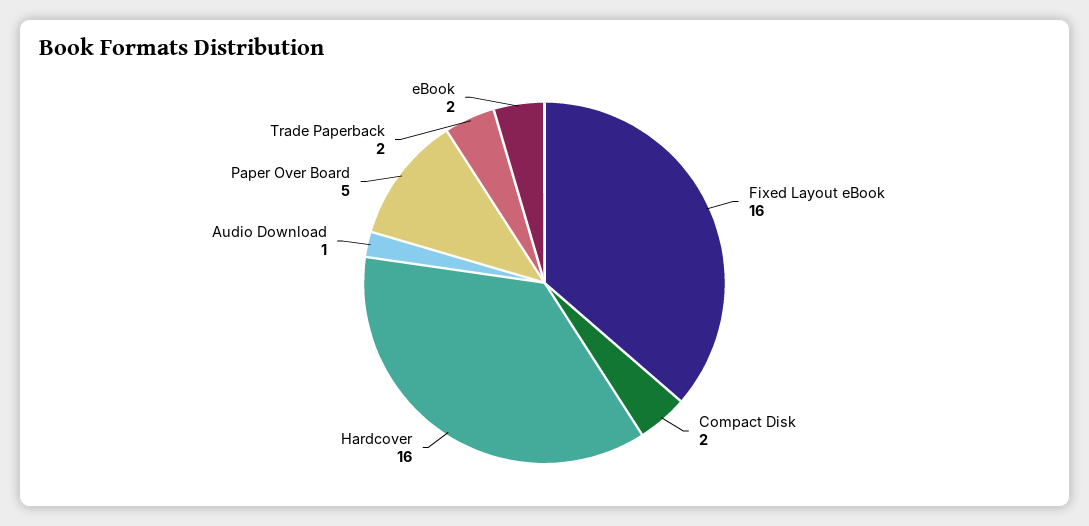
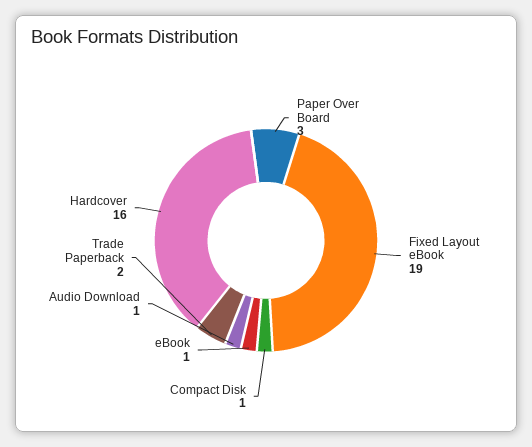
  {
-   "Fixed Layout eBook": 16,
+   "Fixed Layout eBook": 19,
-   "Compact Disk": 2,
+   "Compact Disk": 1,
    "Hardcover": 16,
    "Audio Download": 1,
-   "Paper Over Board": 5,
+   "Paper Over Board": 3,
    "Trade Paperback": 2,
-   "eBook": 2
+   "eBook": 1
  }

